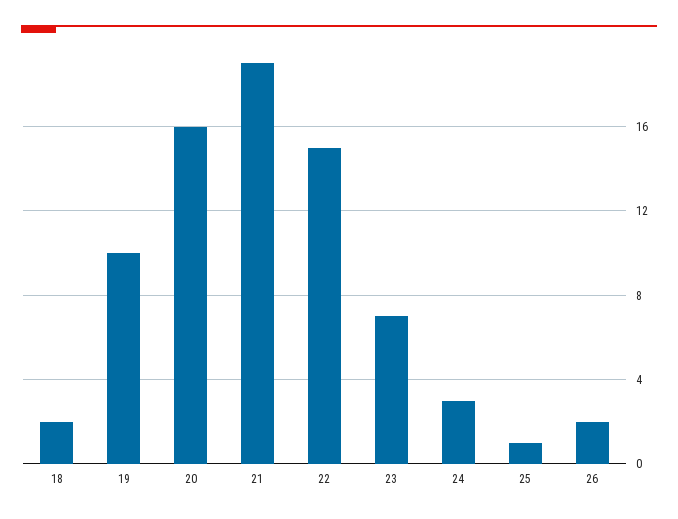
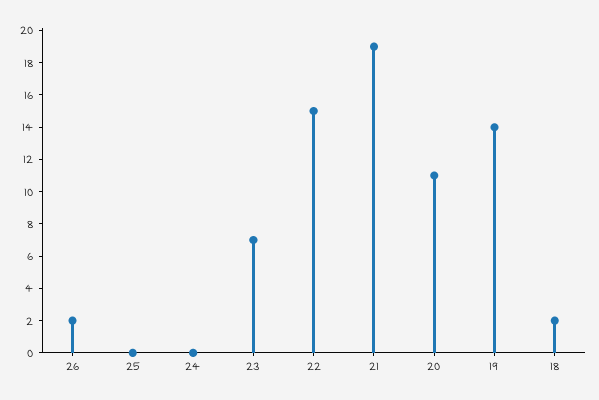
  {
    "18": 2,
-   "19": 10,
+   "19": 14,
-   "20": 16,
+   "20": 11,
    "21": 19,
    "22": 15,
    "23": 7,
-   "24": 3,
+   "24": 0,
-   "25": 1,
+   "25": 0,
    "26": 2
  }

